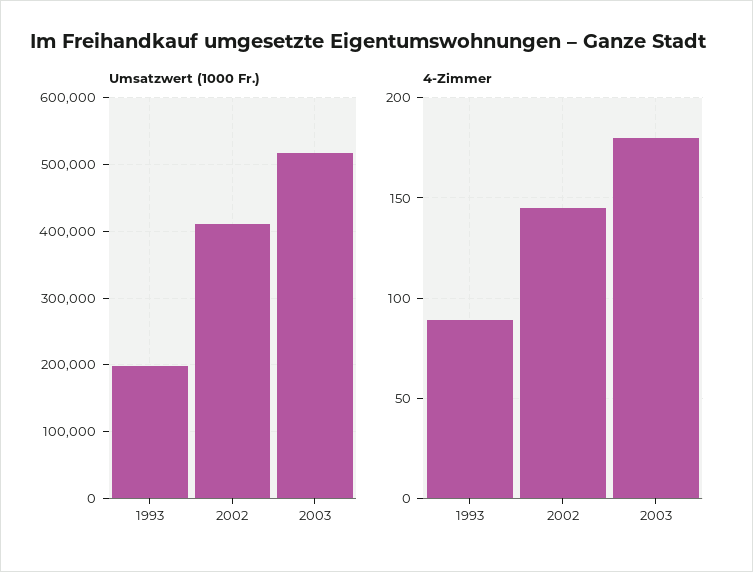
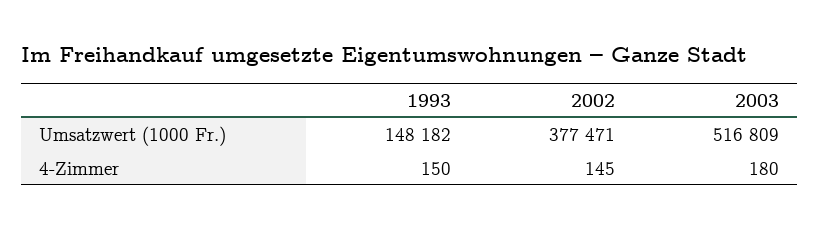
  {
    "Umsatzwert (1000 Fr.)": {
-     "1993": 200000,
+     "1993": 148182,
-     "2002": 410000,
+     "2002": 377471,
      "2003": 516809
    },
    "4-Zimmer": {
-     "1993": 90,
+     "1993": 150,
      "2002": 145,
      "2003": 180
    }
  }

